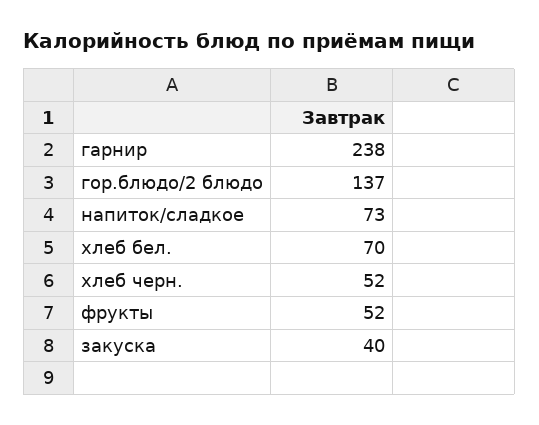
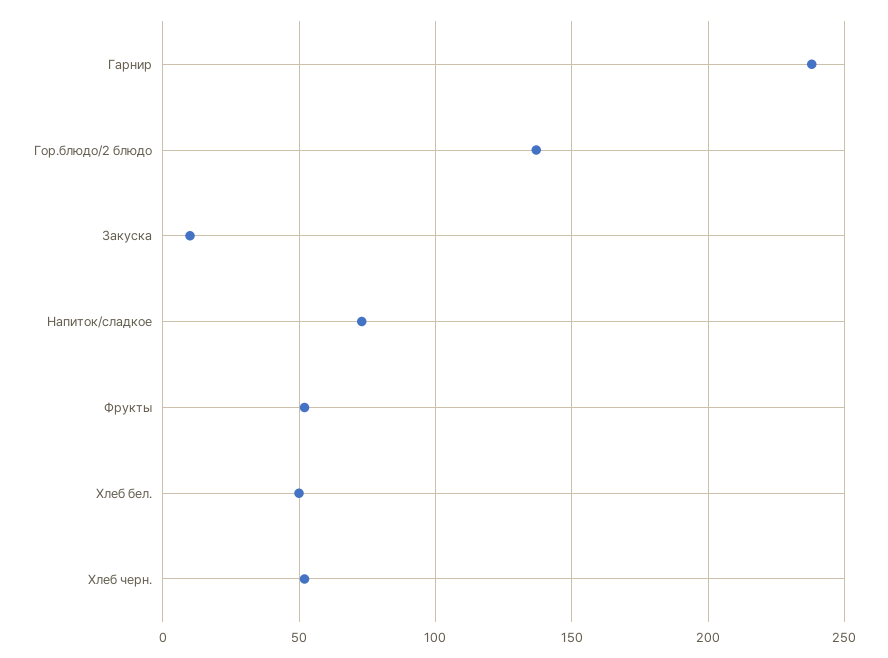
  {
    "гарнир": 238,
    "гор.блюдо/2 блюдо": 137,
    "напиток/сладкое": 73,
-   "хлеб бел.": 70,
+   "хлеб бел.": 50,
    "хлеб черн.": 52,
    "фрукты": 52,
-   "закуска": 40
+   "закуска": 10
  }

